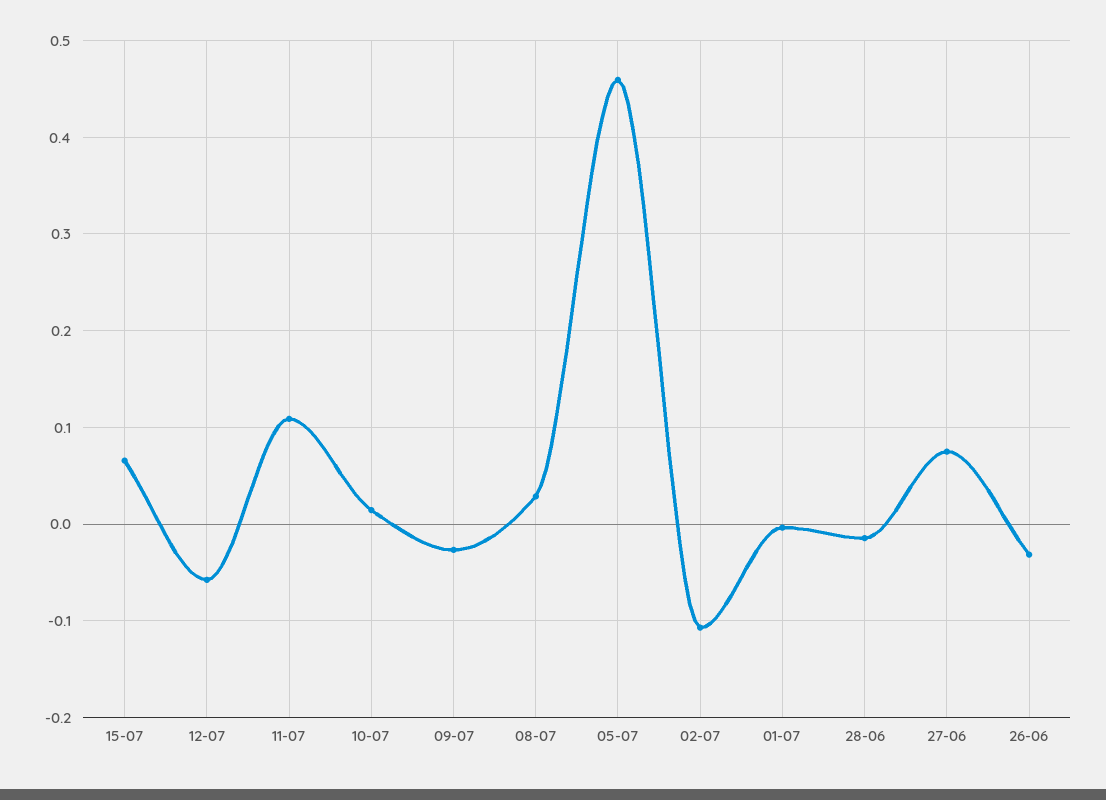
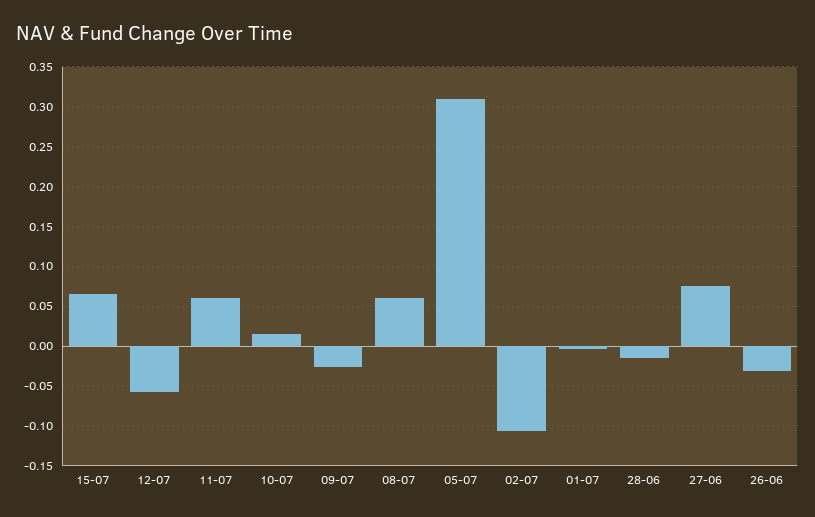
  {
    "15-07": 0.07,
    "12-07": -0.06,
-   "11-07": 0.11,
+   "11-07": 0.06,
    "10-07": 0.01,
    "09-07": -0.03,
-   "08-07": 0.03,
+   "08-07": 0.06,
-   "05-07": 0.46,
+   "05-07": 0.31,
    "02-07": -0.11,
    "01-07": 0,
    "28-06": -0.01,
    "27-06": 0.07,
    "26-06": -0.03
  }

